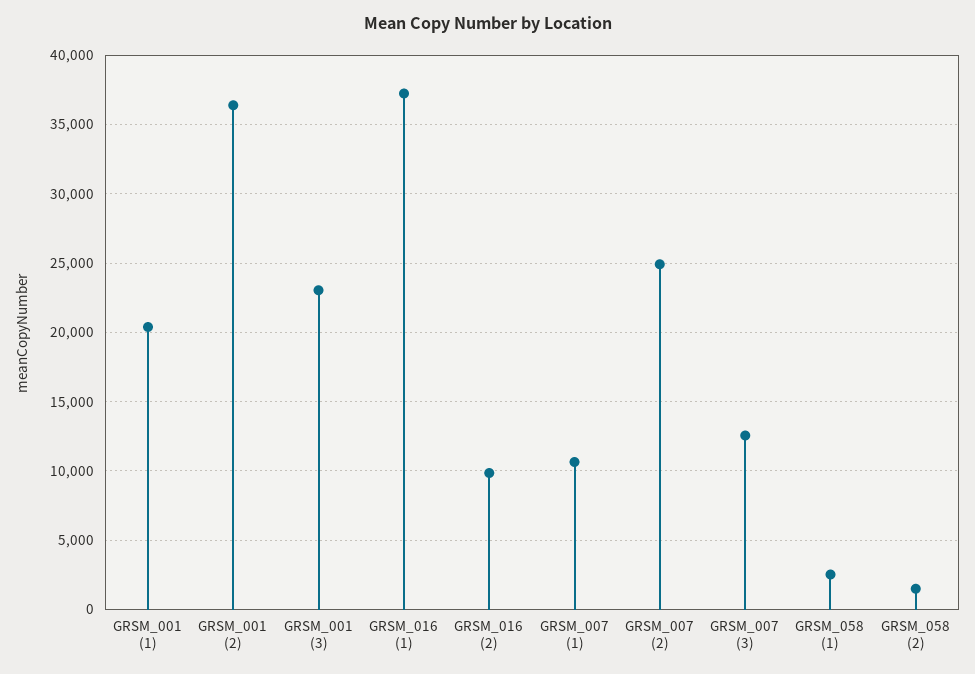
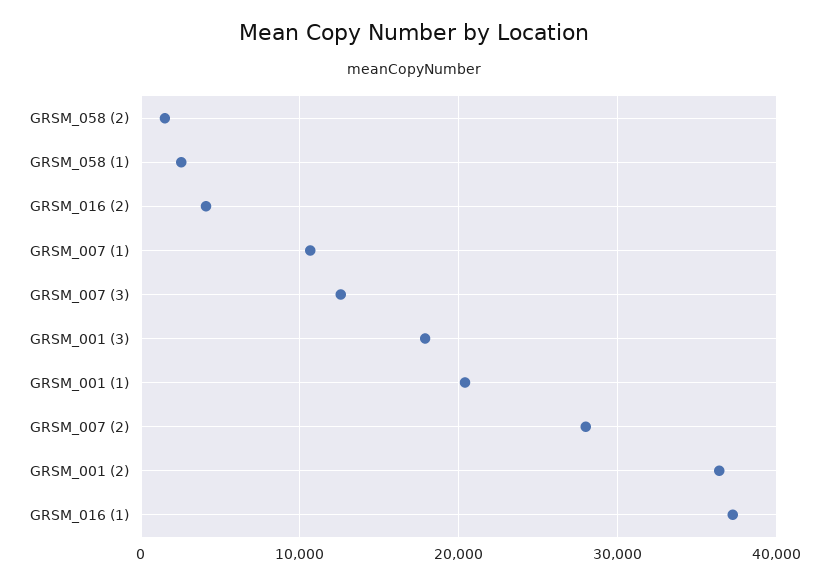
  {
    "GRSM_001 (1)": 20500,
    "GRSM_001 (2)": 36500,
-   "GRSM_001 (3)": 23000,
+   "GRSM_001 (3)": 18000,
    "GRSM_016 (1)": 37000,
-   "GRSM_016 (2)": 10000,
+   "GRSM_016 (2)": 4000,
    "GRSM_007 (1)": 10500,
-   "GRSM_007 (2)": 25000,
+   "GRSM_007 (2)": 28000,
    "GRSM_007 (3)": 12500,
    "GRSM_058 (1)": 2500,
    "GRSM_058 (2)": 1500
  }

